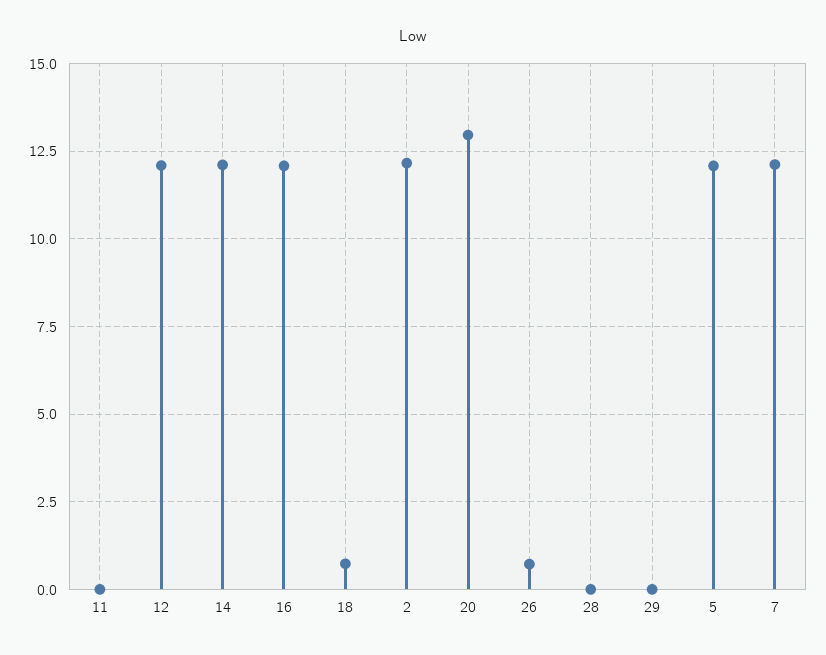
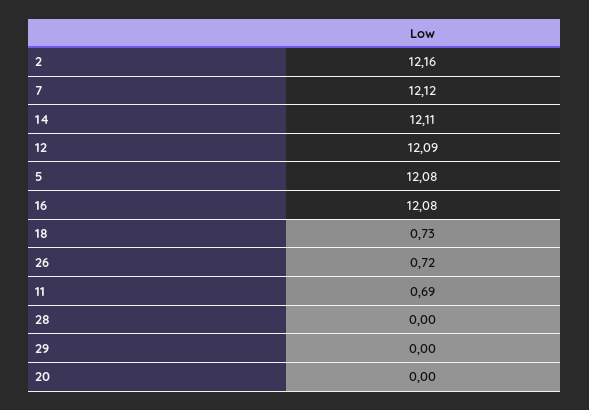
  {
-   "11": 0,
+   "11": 0.69,
    "12": 12.09,
    "14": 12.11,
    "16": 12.08,
    "18": 0.73,
    "2": 12.16,
-   "20": 13,
+   "20": 0,
    "26": 0.72,
    "28": 0,
    "29": 0,
    "5": 12.08,
    "7": 12.12
  }

